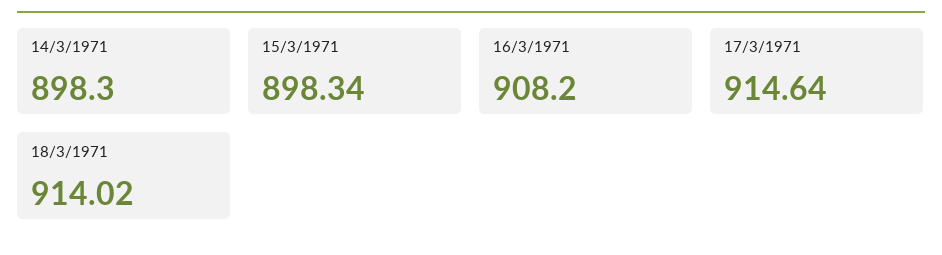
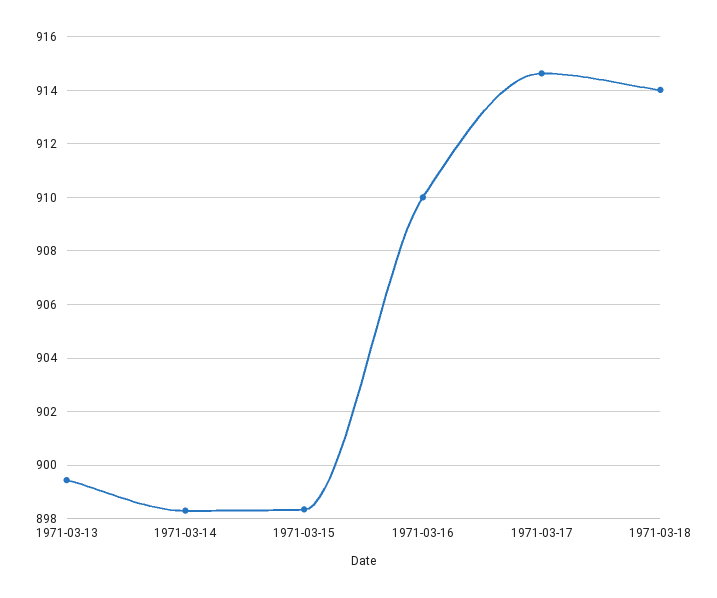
  {
    "14/3/1971": 898.3,
    "15/3/1971": 898.34,
-   "16/3/1971": 908.2,
+   "16/3/1971": 910,
    "17/3/1971": 914.64,
-   "18/3/1971": 914.02
+   "18/3/1971": 914.02,
+   "1971-03-13": 899.5
  }

